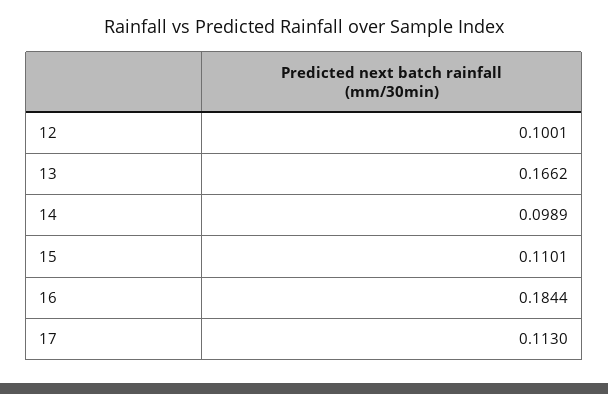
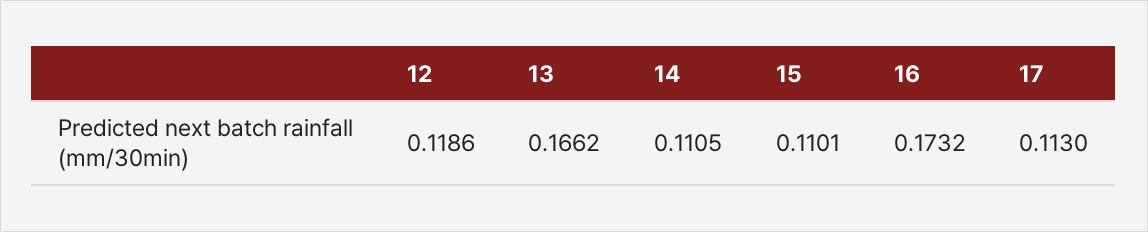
  {
-   "12": 0.1001,
+   "12": 0.1186,
    "13": 0.1662,
-   "14": 0.0989,
+   "14": 0.1105,
    "15": 0.1101,
-   "16": 0.1844,
+   "16": 0.1732,
    "17": 0.113
  }

